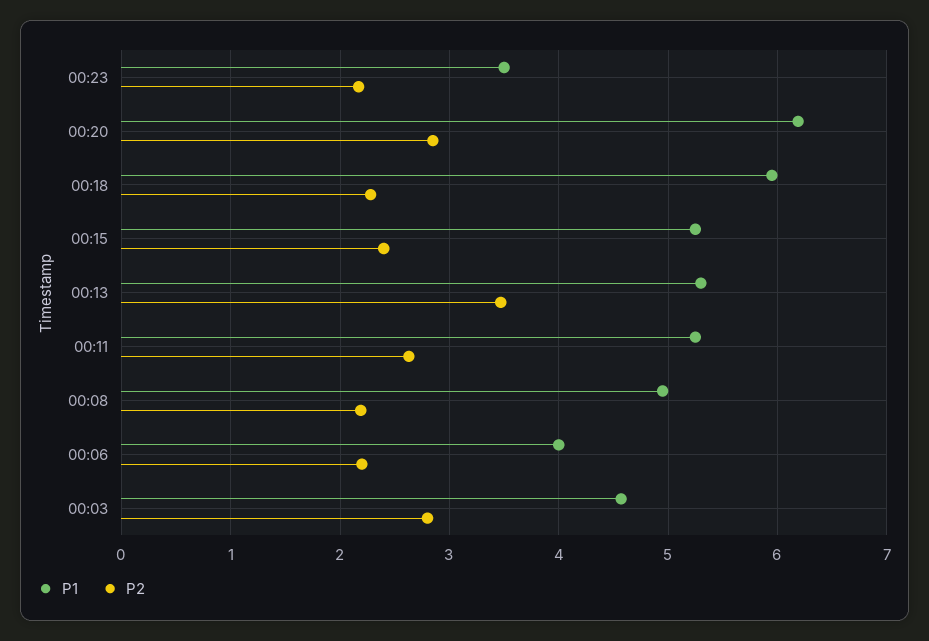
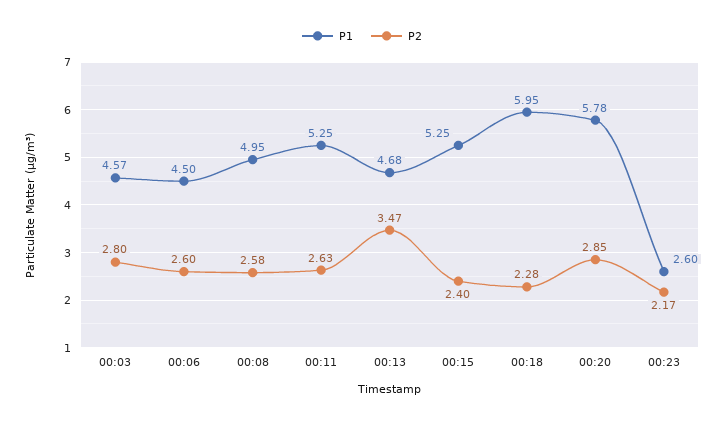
  {
    "P1": {
-     "00:23": 3.5,
+     "00:23": 2.6,
-     "00:20": 6.2,
+     "00:20": 5.78,
      "00:18": 5.95,
      "00:15": 5.25,
-     "00:13": 5.3,
+     "00:13": 4.68,
      "00:11": 5.25,
      "00:08": 4.95,
-     "00:06": 4,
+     "00:06": 4.5,
      "00:03": 4.57
    },
    "P2": {
      "00:23": 2.17,
      "00:20": 2.85,
      "00:18": 2.28,
      "00:15": 2.4,
      "00:13": 3.47,
      "00:11": 2.63,
-     "00:08": 2.2,
+     "00:08": 2.58,
-     "00:06": 2.2,
+     "00:06": 2.6,
      "00:03": 2.8
    }
  }

